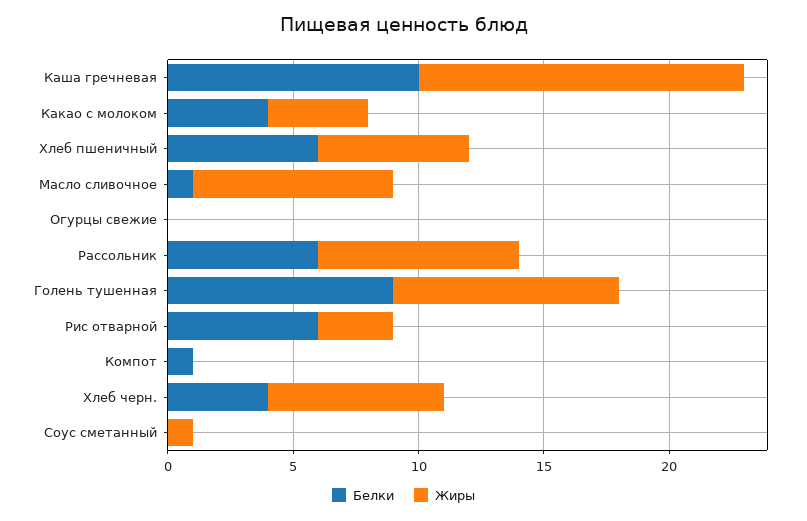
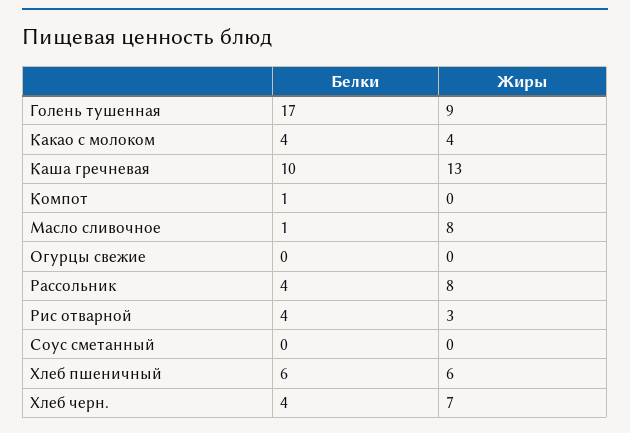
  {
    "Белки": {
      "Каша гречневая": 10,
      "Какао с молоком": 4,
      "Хлеб пшеничный": 6,
      "Масло сливочное": 1,
      "Огурцы свежие": 0,
-     "Рассольник": 6,
+     "Рассольник": 4,
-     "Голень тушенная": 9,
+     "Голень тушенная": 17,
-     "Рис отварной": 6,
+     "Рис отварной": 4,
      "Компот": 1,
      "Хлеб черн.": 4,
      "Соус сметанный": 0
    },
    "Жиры": {
      "Каша гречневая": 13,
      "Какао с молоком": 4,
      "Хлеб пшеничный": 6,
      "Масло сливочное": 8,
      "Огурцы свежие": 0,
      "Рассольник": 8,
      "Голень тушенная": 9,
      "Рис отварной": 3,
      "Компот": 0,
      "Хлеб черн.": 7,
-     "Соус сметанный": 1
+     "Соус сметанный": 0
    }
  }

